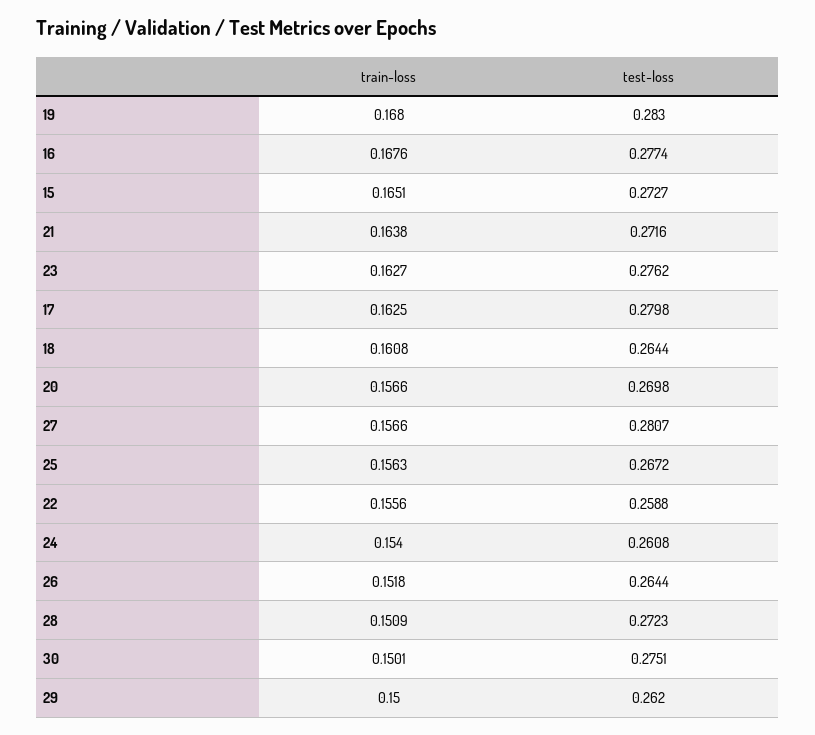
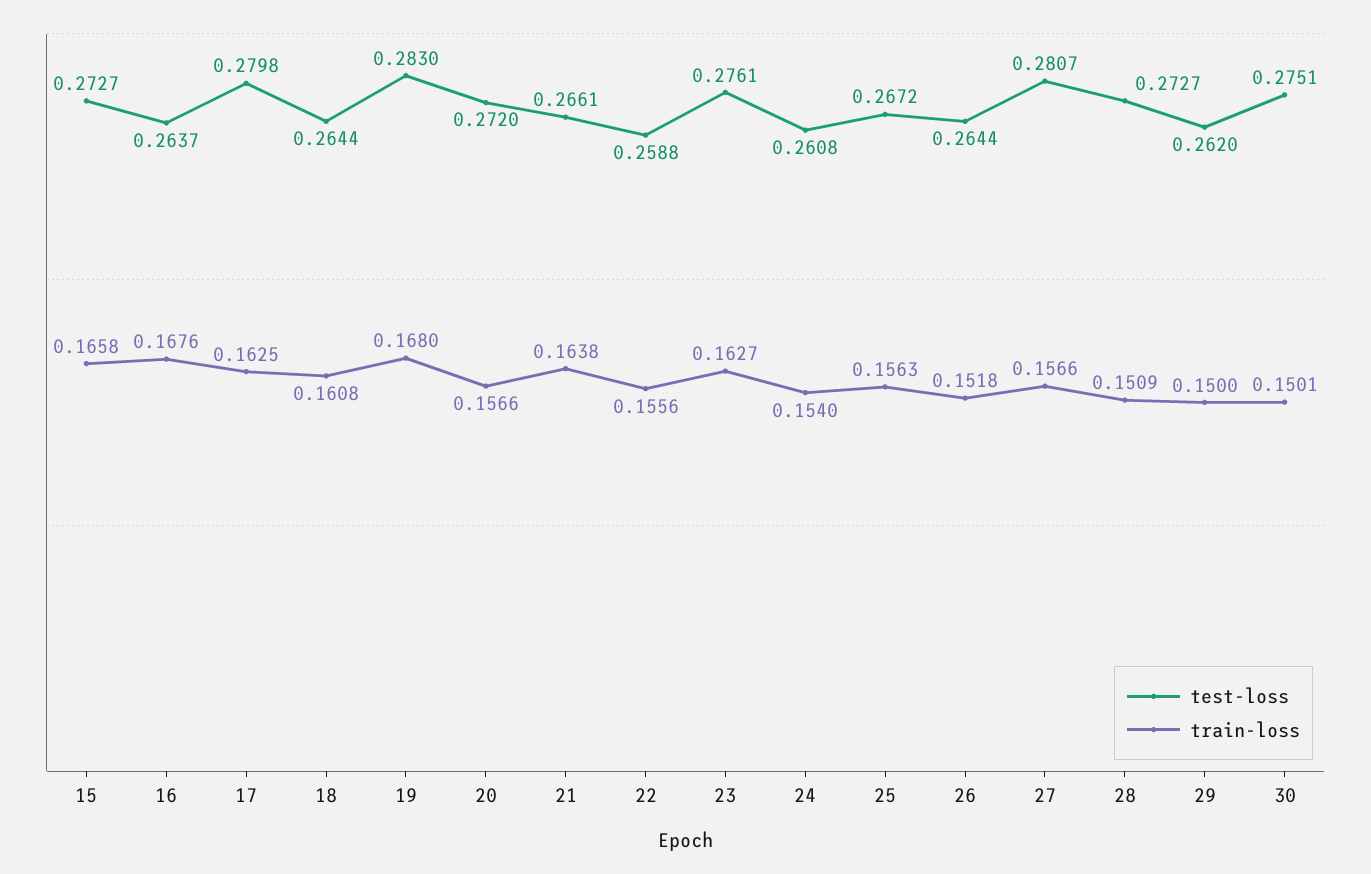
  {
    "train-loss": {
      "19": 0.168,
      "16": 0.1676,
-     "15": 0.1651,
+     "15": 0.1658,
      "21": 0.1638,
      "23": 0.1627,
      "17": 0.1625,
      "18": 0.1608,
      "20": 0.1566,
      "27": 0.1566,
      "25": 0.1563,
      "22": 0.1556,
      "24": 0.154,
      "26": 0.1518,
      "28": 0.1509,
      "30": 0.1501,
      "29": 0.15
    },
    "test-loss": {
      "19": 0.283,
-     "16": 0.2774,
+     "16": 0.2637,
      "15": 0.2727,
-     "21": 0.2716,
+     "21": 0.2661,
-     "23": 0.2762,
+     "23": 0.2761,
      "17": 0.2798,
      "18": 0.2644,
-     "20": 0.2698,
+     "20": 0.272,
      "27": 0.2807,
      "25": 0.2672,
      "22": 0.2588,
      "24": 0.2608,
      "26": 0.2644,
-     "28": 0.2723,
+     "28": 0.2727,
      "30": 0.2751,
      "29": 0.262
    }
  }

